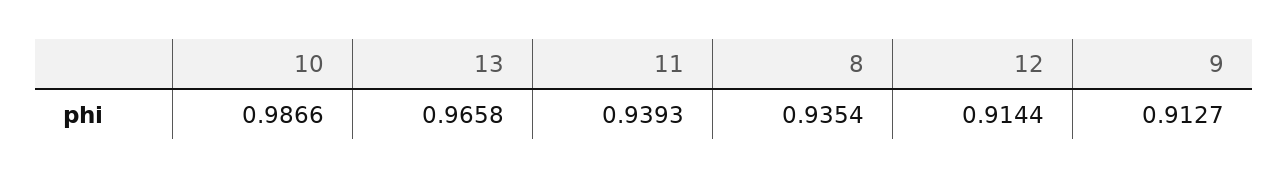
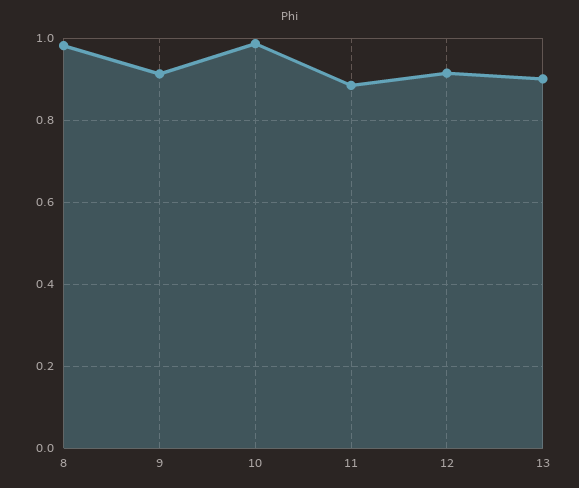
  {
    "10": 0.9866,
-   "13": 0.9658,
+   "13": 0.9,
-   "11": 0.9393,
+   "11": 0.88,
-   "8": 0.9354,
+   "8": 0.98,
    "12": 0.9144,
    "9": 0.9127
  }

